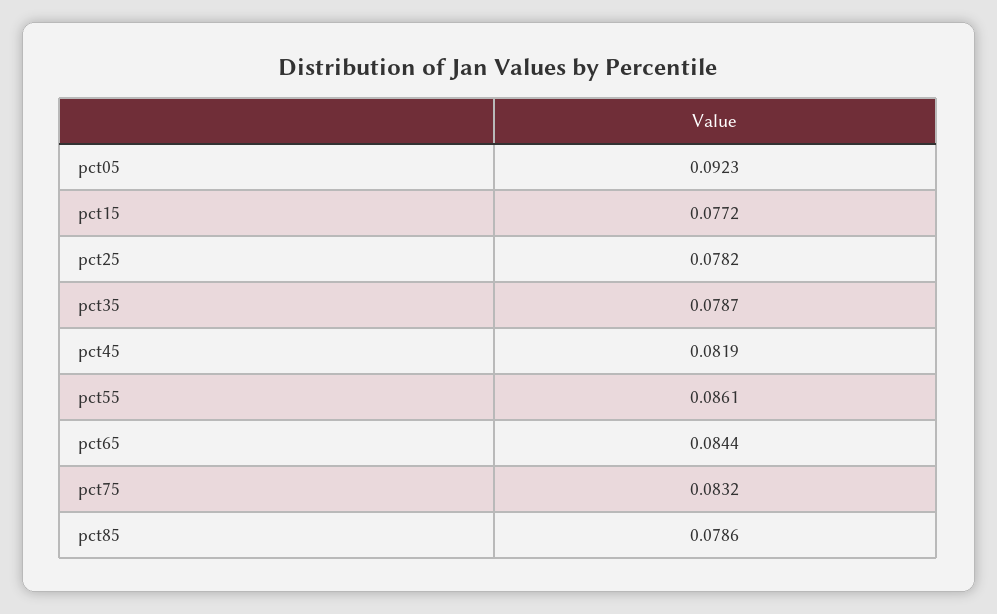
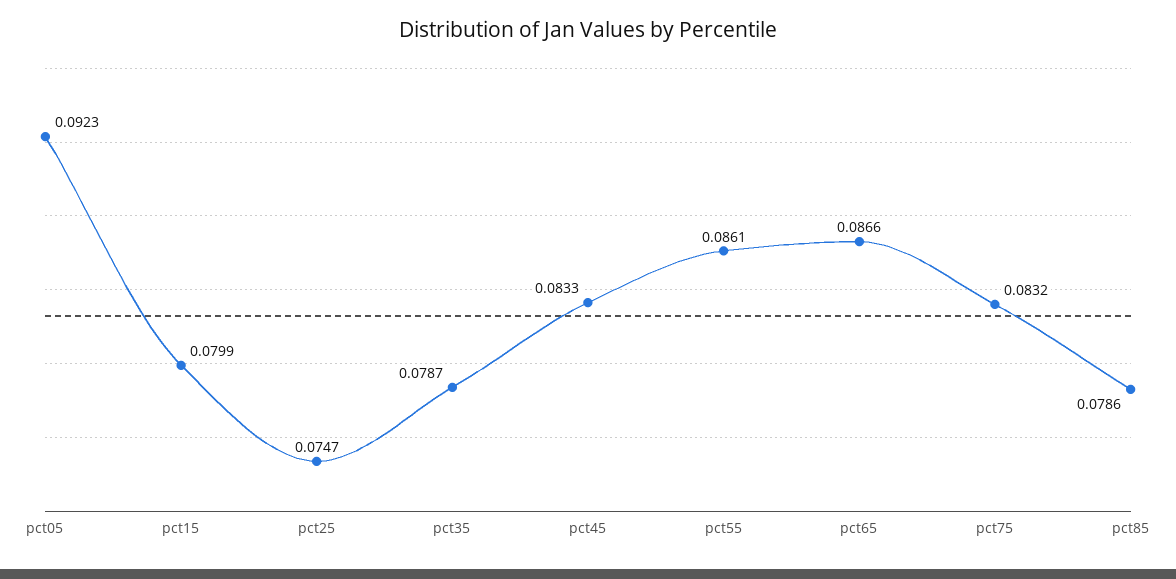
  {
    "pct05": 0.0923,
-   "pct15": 0.0772,
+   "pct15": 0.0799,
-   "pct25": 0.0782,
+   "pct25": 0.0747,
    "pct35": 0.0787,
-   "pct45": 0.0819,
+   "pct45": 0.0833,
    "pct55": 0.0861,
-   "pct65": 0.0844,
+   "pct65": 0.0866,
    "pct75": 0.0832,
    "pct85": 0.0786
  }

